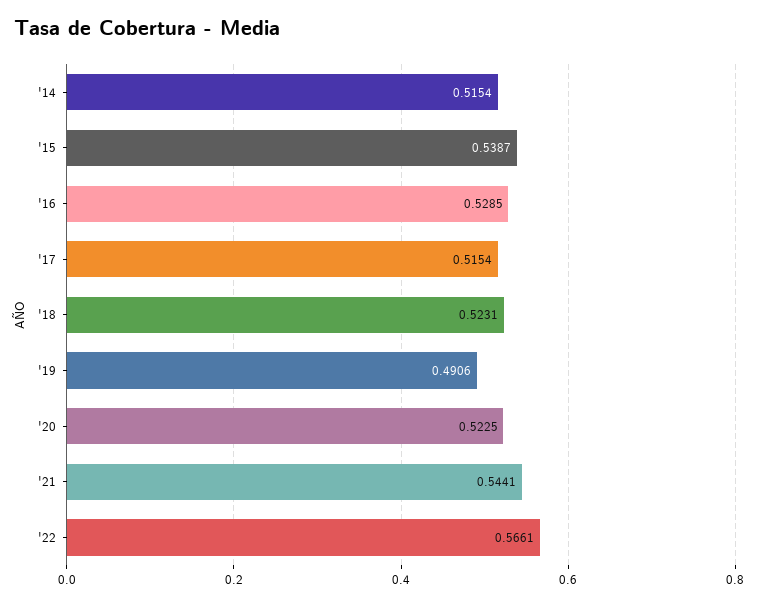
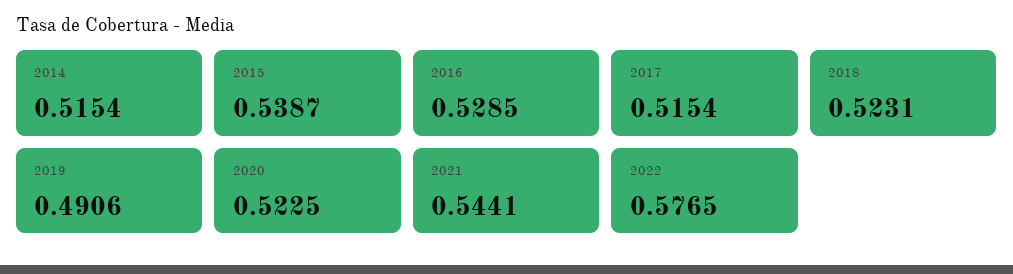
  {
    "'14": 0.5154,
    "'15": 0.5387,
    "'16": 0.5285,
    "'17": 0.5154,
    "'18": 0.5231,
    "'19": 0.4906,
    "'20": 0.5225,
    "'21": 0.5441,
-   "'22": 0.5661
+   "'22": 0.5765
  }

